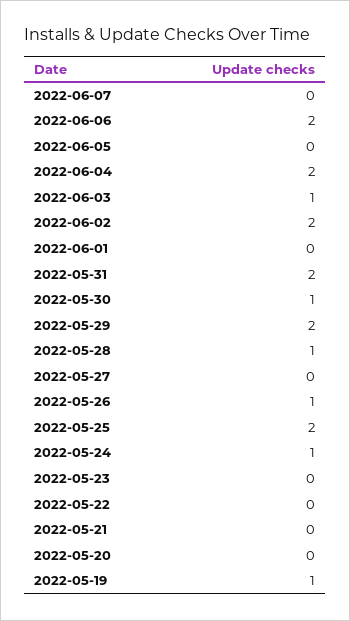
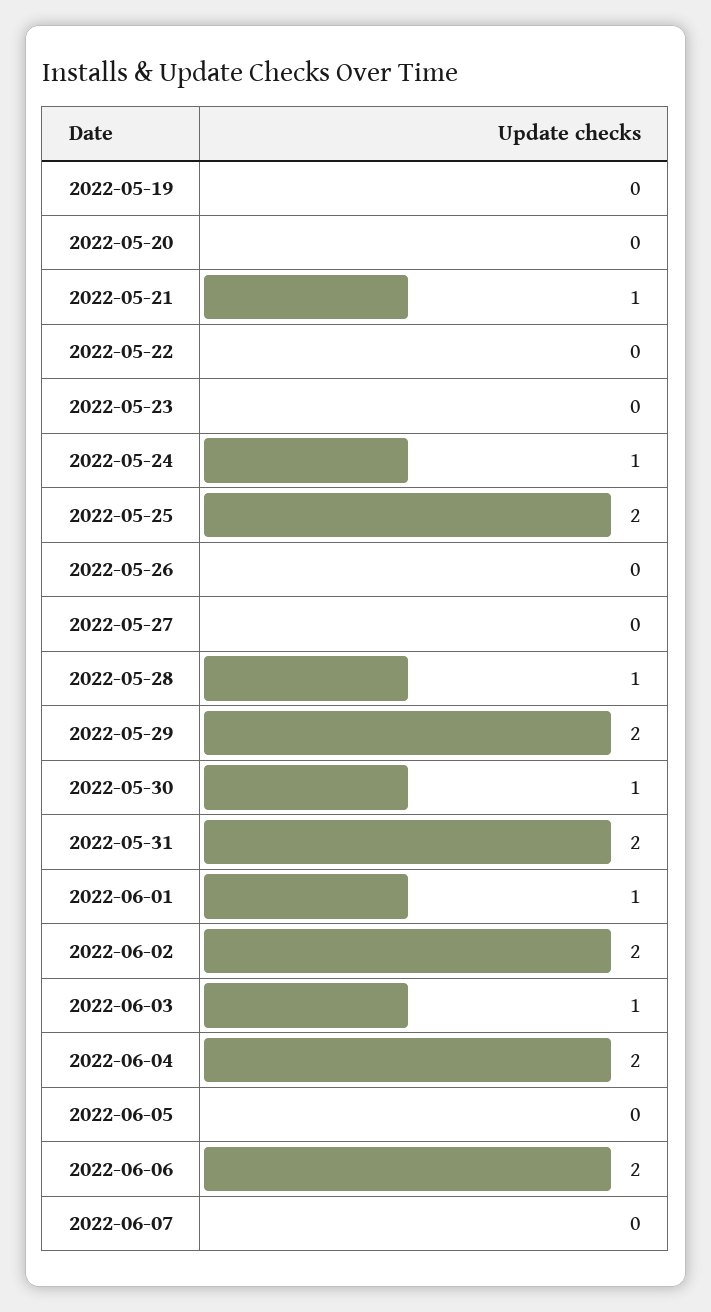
  {
    "2022-06-07": 0,
    "2022-06-06": 2,
    "2022-06-05": 0,
    "2022-06-04": 2,
    "2022-06-03": 1,
    "2022-06-02": 2,
-   "2022-06-01": 0,
+   "2022-06-01": 1,
    "2022-05-31": 2,
    "2022-05-30": 1,
    "2022-05-29": 2,
    "2022-05-28": 1,
    "2022-05-27": 0,
-   "2022-05-26": 1,
+   "2022-05-26": 0,
    "2022-05-25": 2,
    "2022-05-24": 1,
    "2022-05-23": 0,
    "2022-05-22": 0,
-   "2022-05-21": 0,
+   "2022-05-21": 1,
    "2022-05-20": 0,
-   "2022-05-19": 1
+   "2022-05-19": 0
  }

